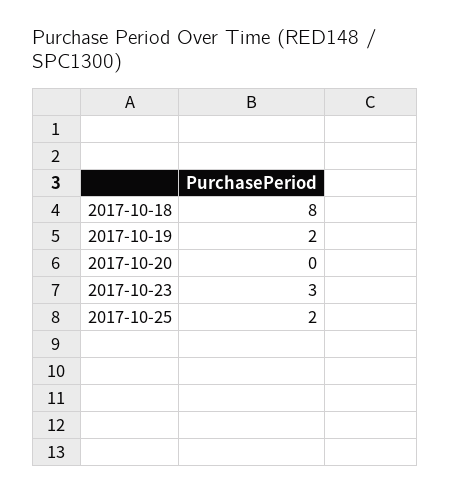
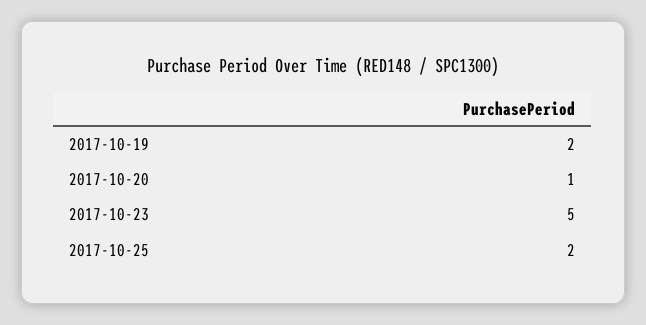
  {
-   "2017-10-18": 8,
    "2017-10-19": 2,
-   "2017-10-20": 0,
+   "2017-10-20": 1,
-   "2017-10-23": 3,
+   "2017-10-23": 5,
    "2017-10-25": 2
  }

